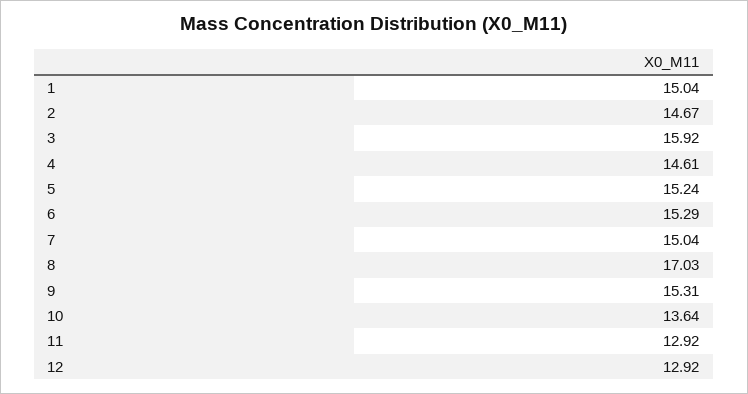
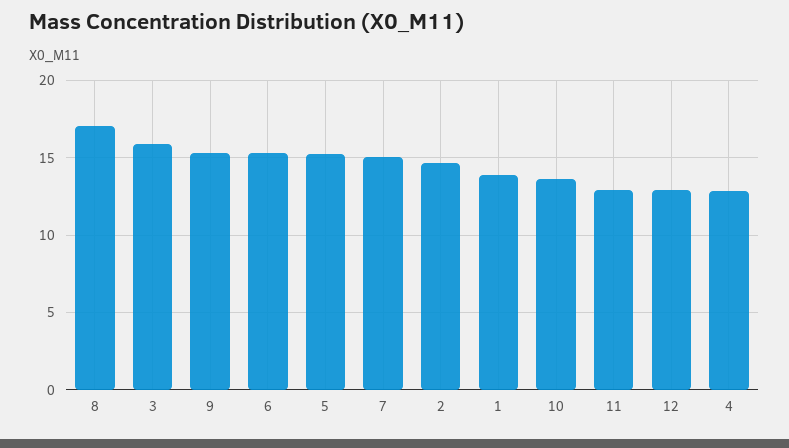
  {
-   "1": 15.04,
+   "1": 14,
    "2": 14.67,
    "3": 15.92,
-   "4": 14.61,
+   "4": 13,
    "5": 15.24,
    "6": 15.29,
    "7": 15.04,
    "8": 17.03,
    "9": 15.31,
    "10": 13.64,
    "11": 12.92,
    "12": 12.92
  }

